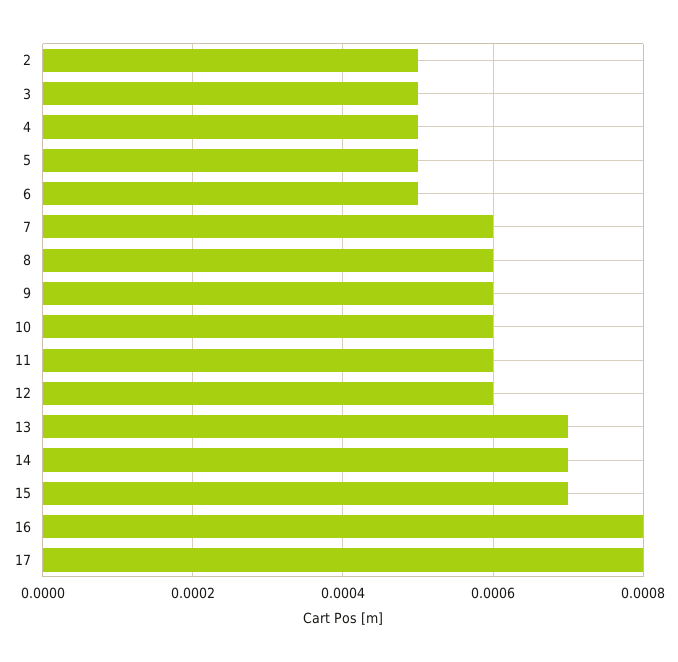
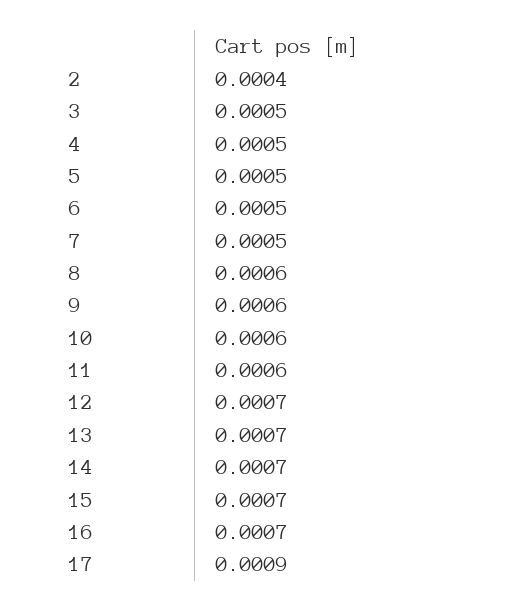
  {
-   "2": 0.0005,
+   "2": 0.0004,
    "3": 0.0005,
    "4": 0.0005,
    "5": 0.0005,
    "6": 0.0005,
-   "7": 0.0006,
+   "7": 0.0005,
    "8": 0.0006,
    "9": 0.0006,
    "10": 0.0006,
    "11": 0.0006,
-   "12": 0.0006,
+   "12": 0.0007,
    "13": 0.0007,
    "14": 0.0007,
    "15": 0.0007,
-   "16": 0.0008,
+   "16": 0.0007,
-   "17": 0.0008
+   "17": 0.0009
  }

